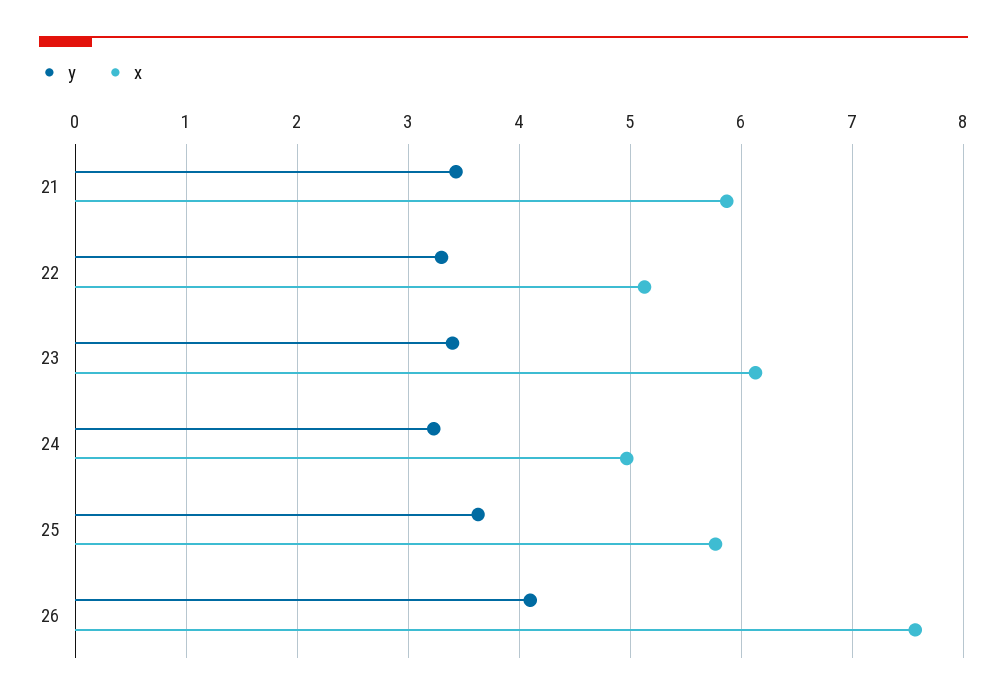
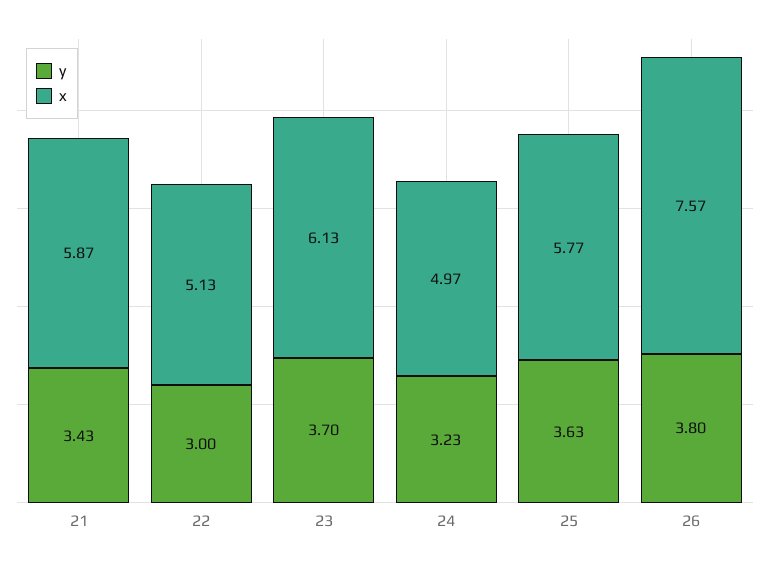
  {
    "y": {
      "21": 3.43,
-     "22": 3.3,
+     "22": 3,
-     "23": 3.4,
+     "23": 3.7,
      "24": 3.23,
      "25": 3.63,
-     "26": 4.1
+     "26": 3.8
    },
    "x": {
      "21": 5.87,
      "22": 5.13,
      "23": 6.13,
      "24": 4.97,
      "25": 5.77,
      "26": 7.57
    }
  }

